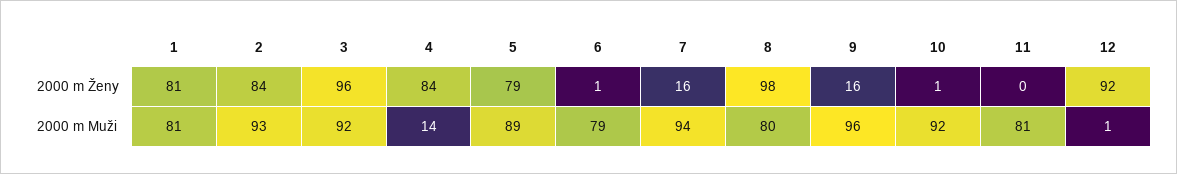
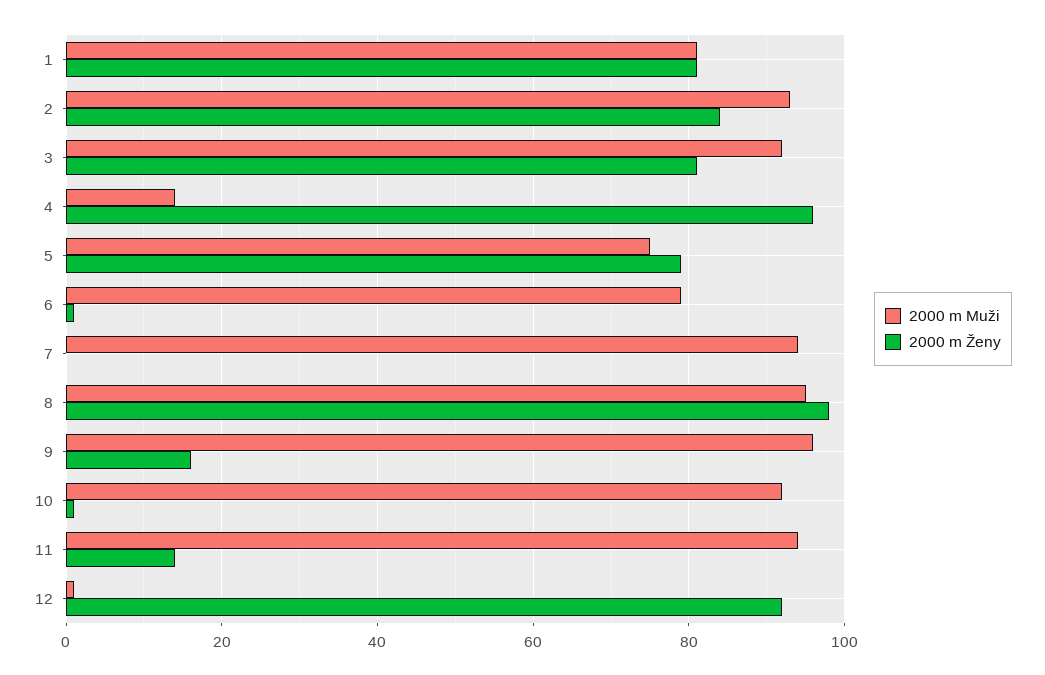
  {
    "2000 m Ženy": {
      "1": 81,
      "2": 84,
-     "3": 96,
+     "3": 80,
-     "4": 84,
+     "4": 95,
      "5": 79,
      "6": 1,
-     "7": 16,
+     "7": 0,
      "8": 98,
      "9": 16,
      "10": 1,
-     "11": 0,
+     "11": 15,
      "12": 92
    },
    "2000 m Muži": {
      "1": 81,
      "2": 93,
      "3": 92,
      "4": 14,
-     "5": 89,
+     "5": 75,
      "6": 79,
      "7": 94,
-     "8": 80,
+     "8": 95,
      "9": 96,
      "10": 92,
-     "11": 81,
+     "11": 95,
      "12": 1
    }
  }

